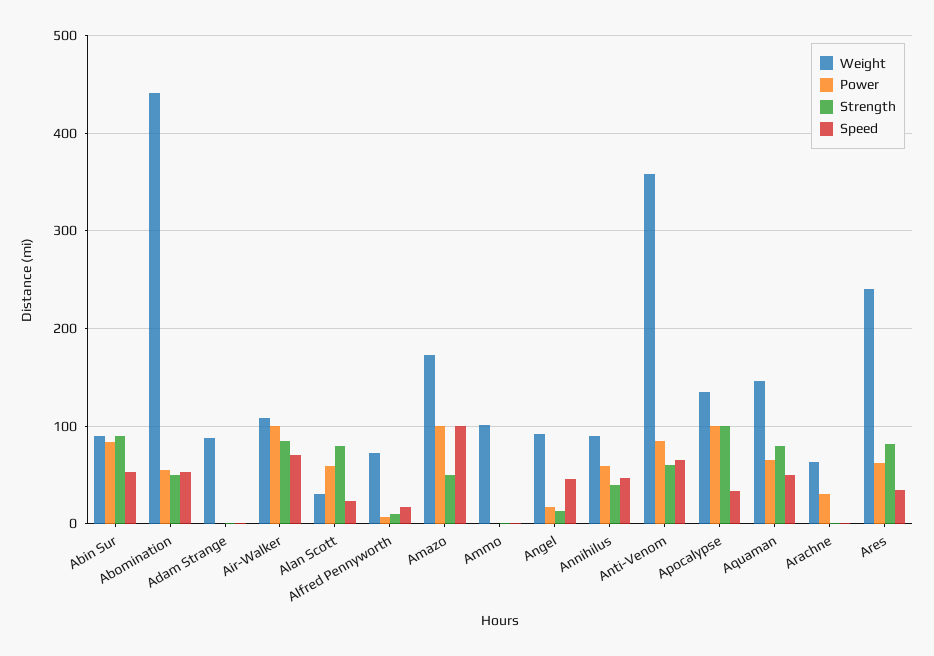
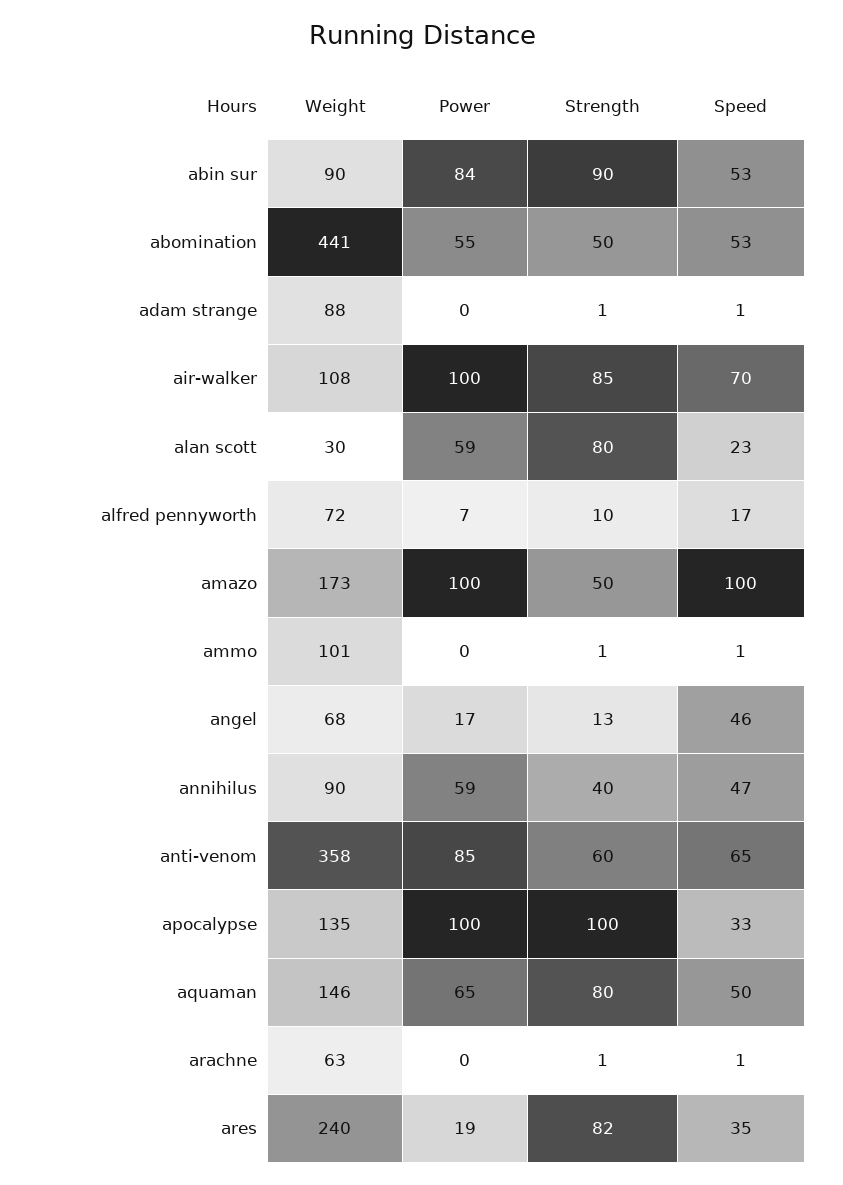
  {
    "Weight": {
      "Abin Sur": 90,
      "Abomination": 441,
      "Adam Strange": 88,
      "Air-Walker": 108,
      "Alan Scott": 30,
      "Alfred Pennyworth": 72,
      "Amazo": 173,
      "Ammo": 101,
-     "Angel": 90,
+     "Angel": 68,
      "Annihilus": 90,
      "Anti-Venom": 358,
      "Apocalypse": 135,
      "Aquaman": 146,
      "Arachne": 63,
      "Ares": 240
    },
    "Power": {
      "Abin Sur": 84,
      "Abomination": 55,
      "Adam Strange": 0,
      "Air-Walker": 100,
      "Alan Scott": 59,
      "Alfred Pennyworth": 7,
      "Amazo": 100,
      "Ammo": 0,
      "Angel": 17,
      "Annihilus": 59,
      "Anti-Venom": 85,
      "Apocalypse": 100,
      "Aquaman": 65,
-     "Arachne": 30,
+     "Arachne": 0,
-     "Ares": 60
+     "Ares": 19
    },
    "Strength": {
      "Abin Sur": 90,
      "Abomination": 50,
      "Adam Strange": 1,
      "Air-Walker": 85,
      "Alan Scott": 80,
      "Alfred Pennyworth": 10,
      "Amazo": 50,
      "Ammo": 1,
      "Angel": 13,
      "Annihilus": 40,
      "Anti-Venom": 60,
      "Apocalypse": 100,
      "Aquaman": 80,
      "Arachne": 1,
      "Ares": 82
    },
    "Speed": {
      "Abin Sur": 53,
      "Abomination": 53,
      "Adam Strange": 1,
      "Air-Walker": 70,
      "Alan Scott": 23,
      "Alfred Pennyworth": 17,
      "Amazo": 100,
      "Ammo": 1,
      "Angel": 46,
      "Annihilus": 47,
      "Anti-Venom": 65,
      "Apocalypse": 33,
      "Aquaman": 50,
      "Arachne": 1,
      "Ares": 35
    }
  }

